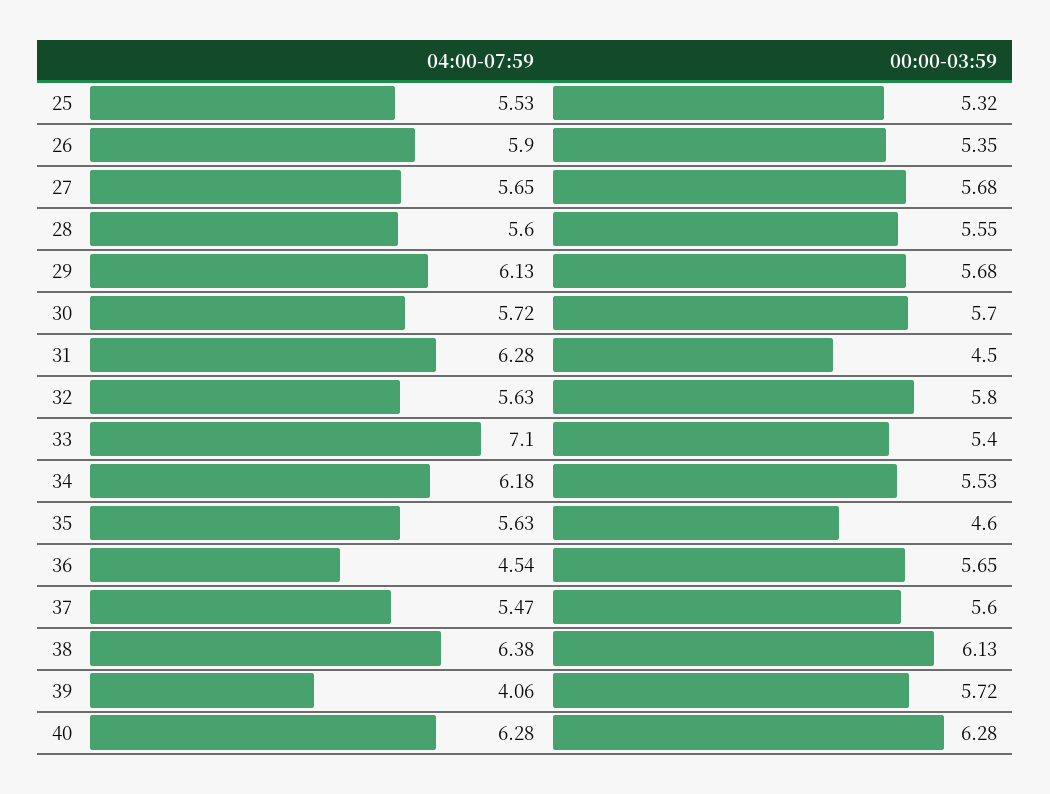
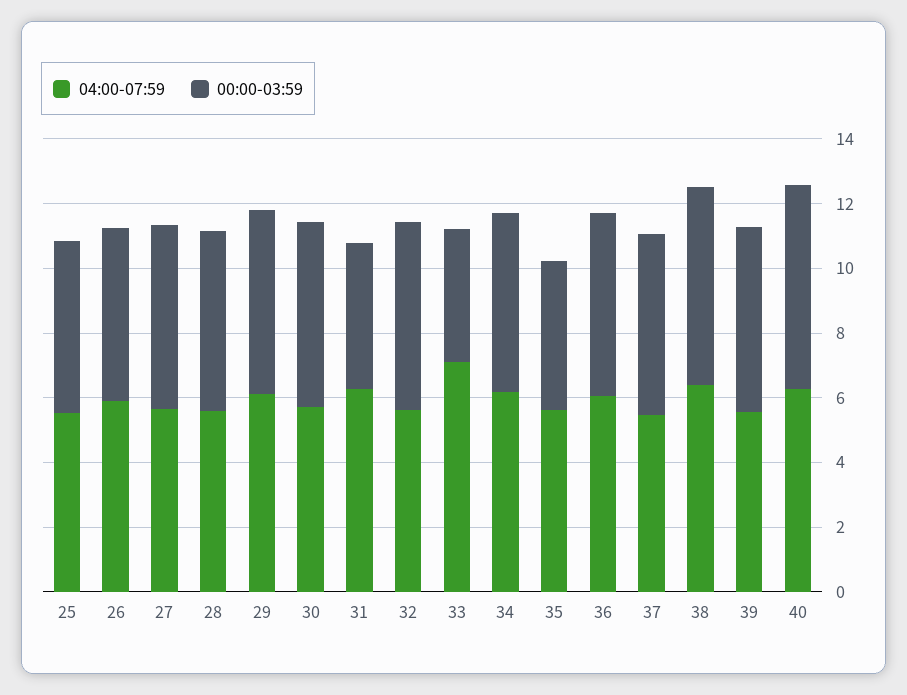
  {
    "04:00-07:59": {
      "25": 5.53,
      "26": 5.9,
      "27": 5.65,
      "28": 5.6,
      "29": 6.13,
      "30": 5.72,
      "31": 6.28,
      "32": 5.63,
      "33": 7.1,
      "34": 6.18,
      "35": 5.63,
-     "36": 4.54,
+     "36": 6,
      "37": 5.47,
      "38": 6.38,
-     "39": 4.06,
+     "39": 5.5,
      "40": 6.28
    },
    "00:00-03:59": {
      "25": 5.32,
      "26": 5.35,
      "27": 5.68,
      "28": 5.55,
      "29": 5.68,
      "30": 5.7,
      "31": 4.5,
      "32": 5.8,
-     "33": 5.4,
+     "33": 4,
      "34": 5.53,
      "35": 4.6,
      "36": 5.65,
      "37": 5.6,
      "38": 6.13,
      "39": 5.72,
      "40": 6.28
    }
  }

